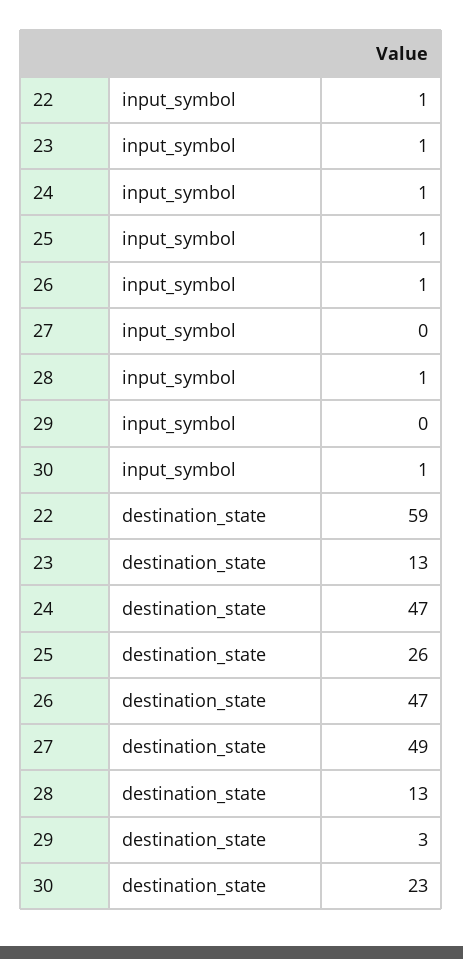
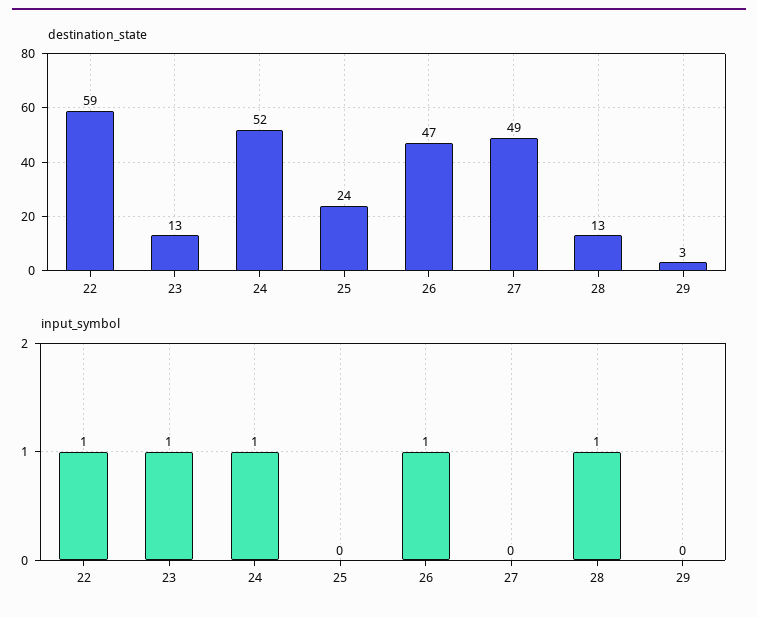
  {
    "input_symbol": {
      "22": 1,
      "23": 1,
      "24": 1,
-     "25": 1,
+     "25": 0,
      "26": 1,
      "27": 0,
      "28": 1,
-     "29": 0,
+     "29": 0
-     "30": 1
    },
    "destination_state": {
      "22": 59,
      "23": 13,
-     "24": 47,
+     "24": 52,
-     "25": 26,
+     "25": 24,
      "26": 47,
      "27": 49,
      "28": 13,
-     "29": 3,
+     "29": 3
-     "30": 23
    }
  }

